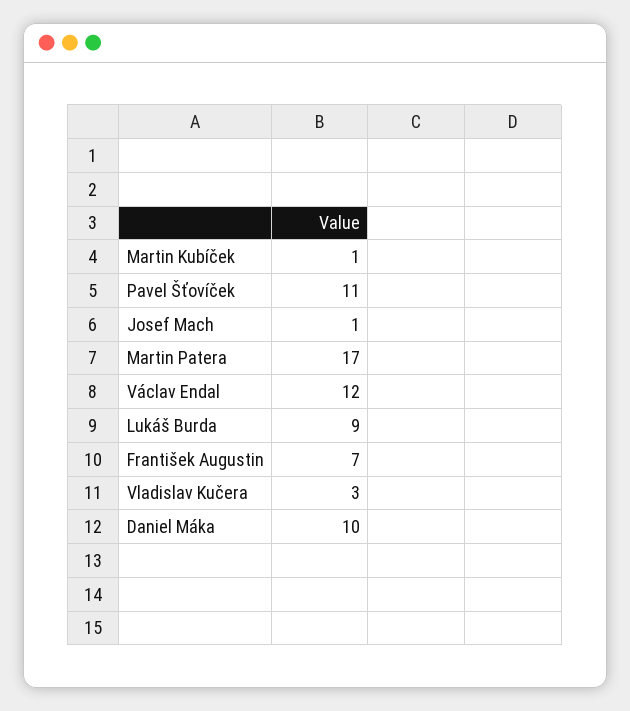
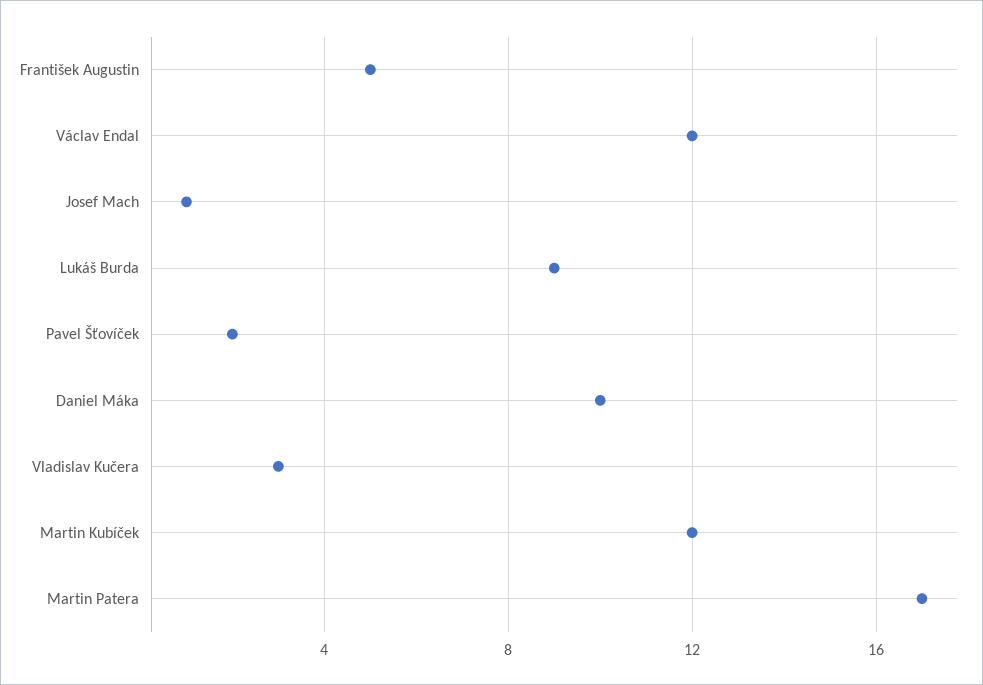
  {
-   "Martin Kubíček": 1,
+   "Martin Kubíček": 12,
-   "Pavel Šťovíček": 11,
+   "Pavel Šťovíček": 2,
    "Josef Mach": 1,
    "Martin Patera": 17,
    "Václav Endal": 12,
    "Lukáš Burda": 9,
-   "František Augustin": 7,
+   "František Augustin": 5,
    "Vladislav Kučera": 3,
    "Daniel Máka": 10
  }

